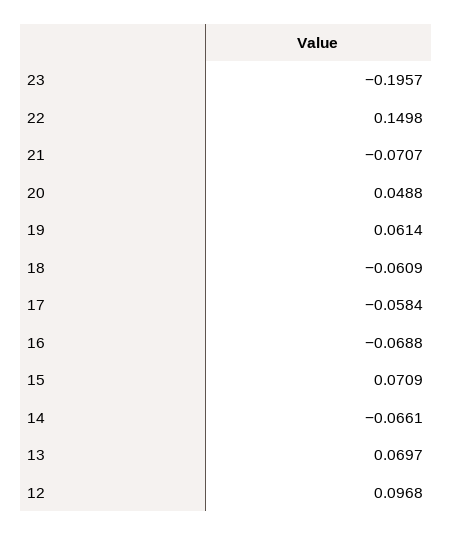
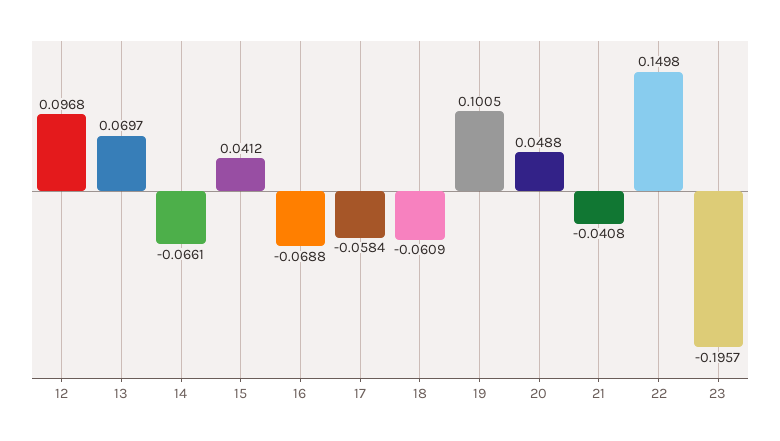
  {
    "23": -0.1957,
    "22": 0.1498,
-   "21": -0.0707,
+   "21": -0.0408,
    "20": 0.0488,
-   "19": 0.0614,
+   "19": 0.1005,
    "18": -0.0609,
    "17": -0.0584,
    "16": -0.0688,
-   "15": 0.0709,
+   "15": 0.0412,
    "14": -0.0661,
    "13": 0.0697,
    "12": 0.0968
  }

